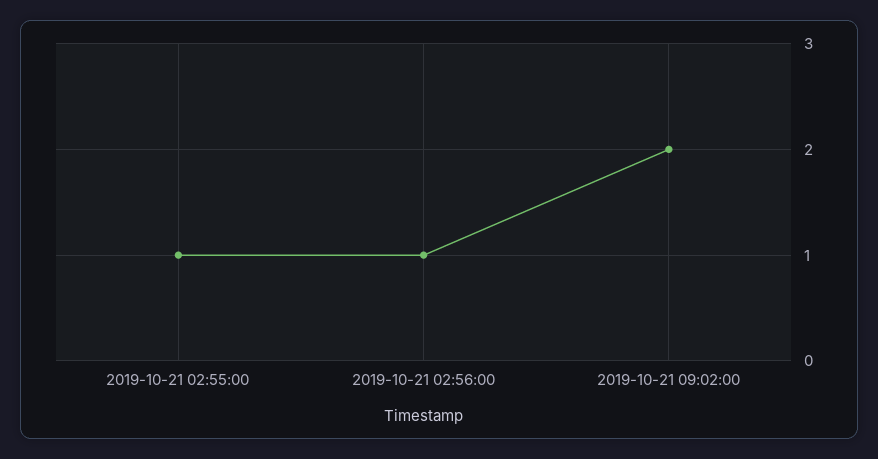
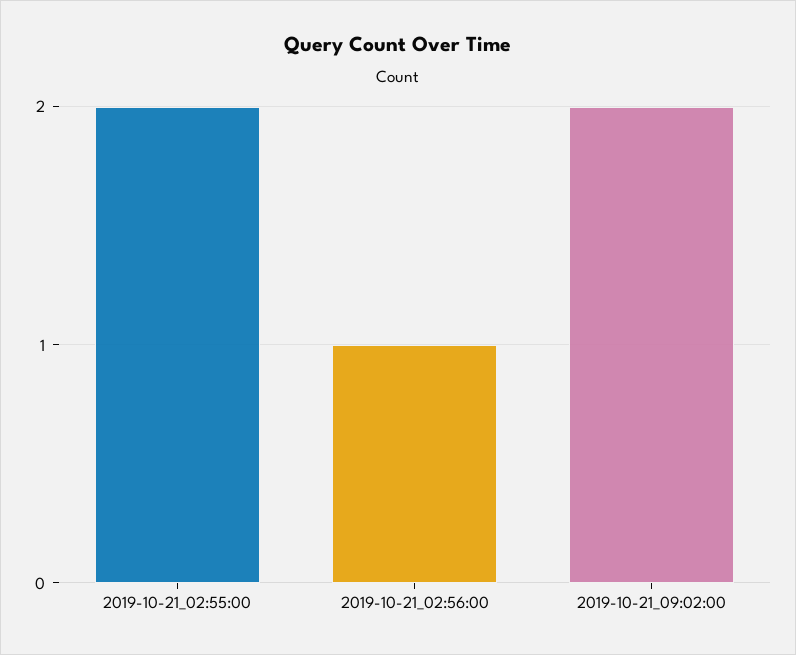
  {
-   "2019-10-21 02:55:00": 1,
+   "2019-10-21 02:55:00": 2,
    "2019-10-21 02:56:00": 1,
    "2019-10-21 09:02:00": 2
  }

